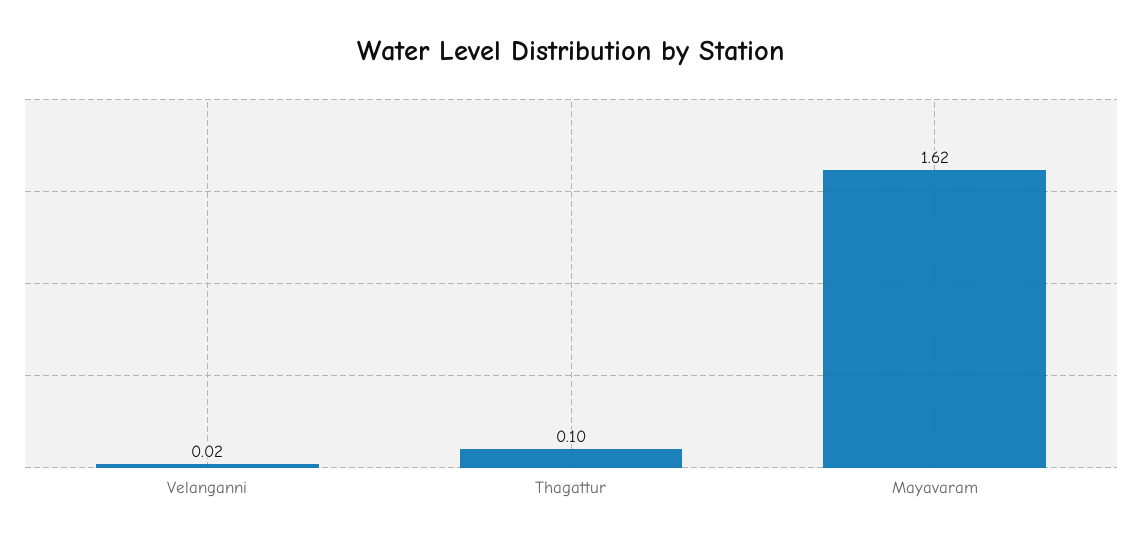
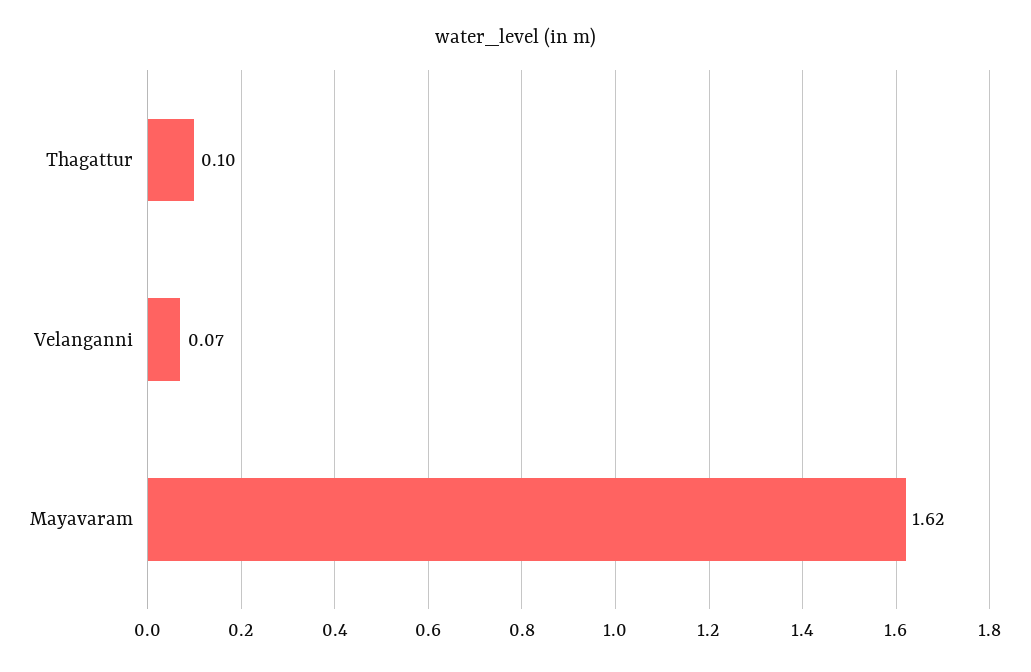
  {
-   "Velanganni": 0.02,
+   "Velanganni": 0.07,
    "Thagattur": 0.1,
    "Mayavaram": 1.62
  }

